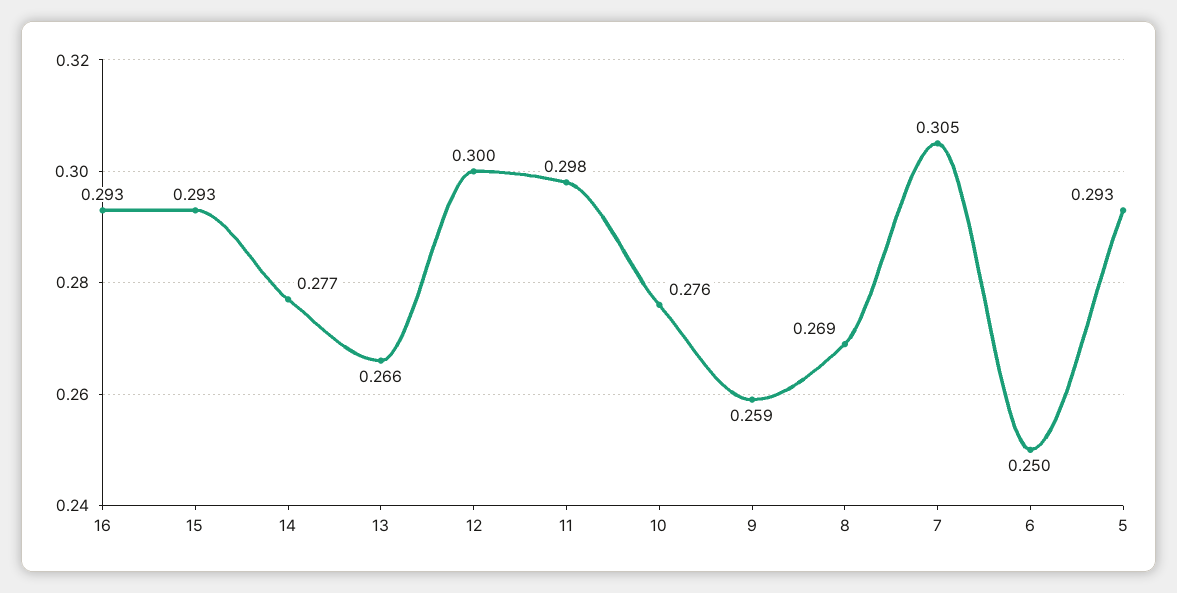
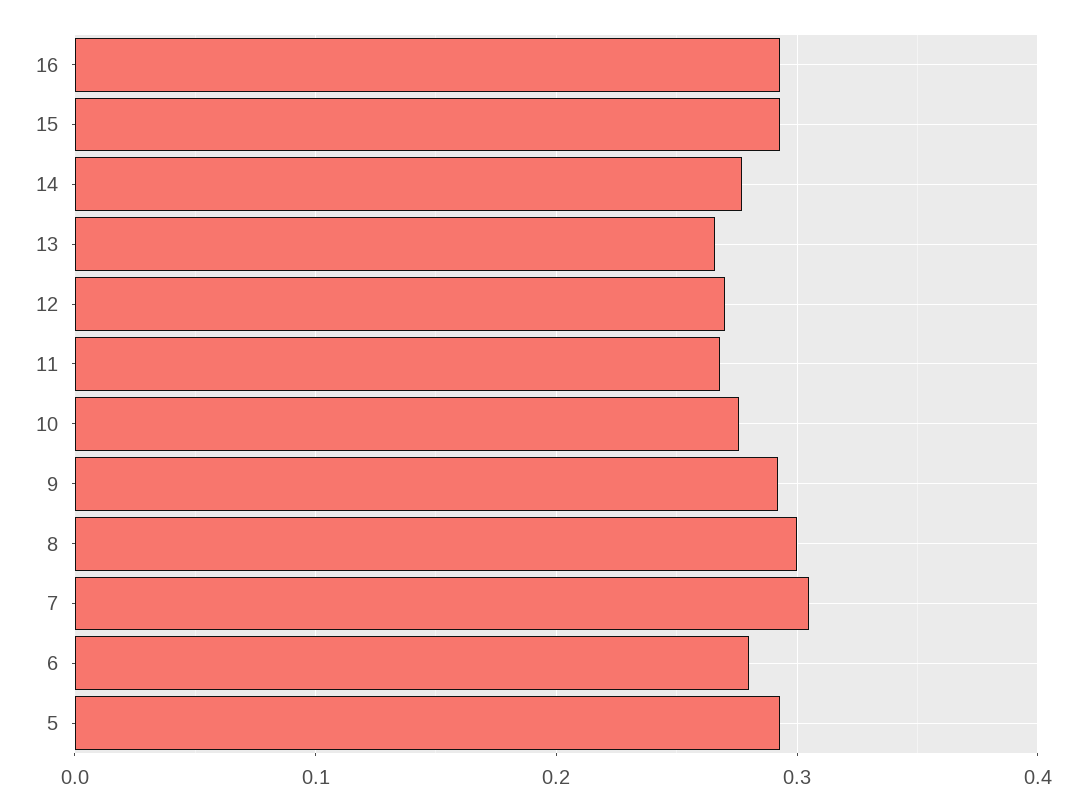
  {
    "16": 0.293,
    "15": 0.293,
    "14": 0.277,
    "13": 0.266,
-   "12": 0.3,
+   "12": 0.27,
-   "11": 0.298,
+   "11": 0.27,
    "10": 0.276,
-   "9": 0.259,
+   "9": 0.29,
-   "8": 0.269,
+   "8": 0.3,
    "7": 0.305,
-   "6": 0.25,
+   "6": 0.28,
    "5": 0.293
  }

